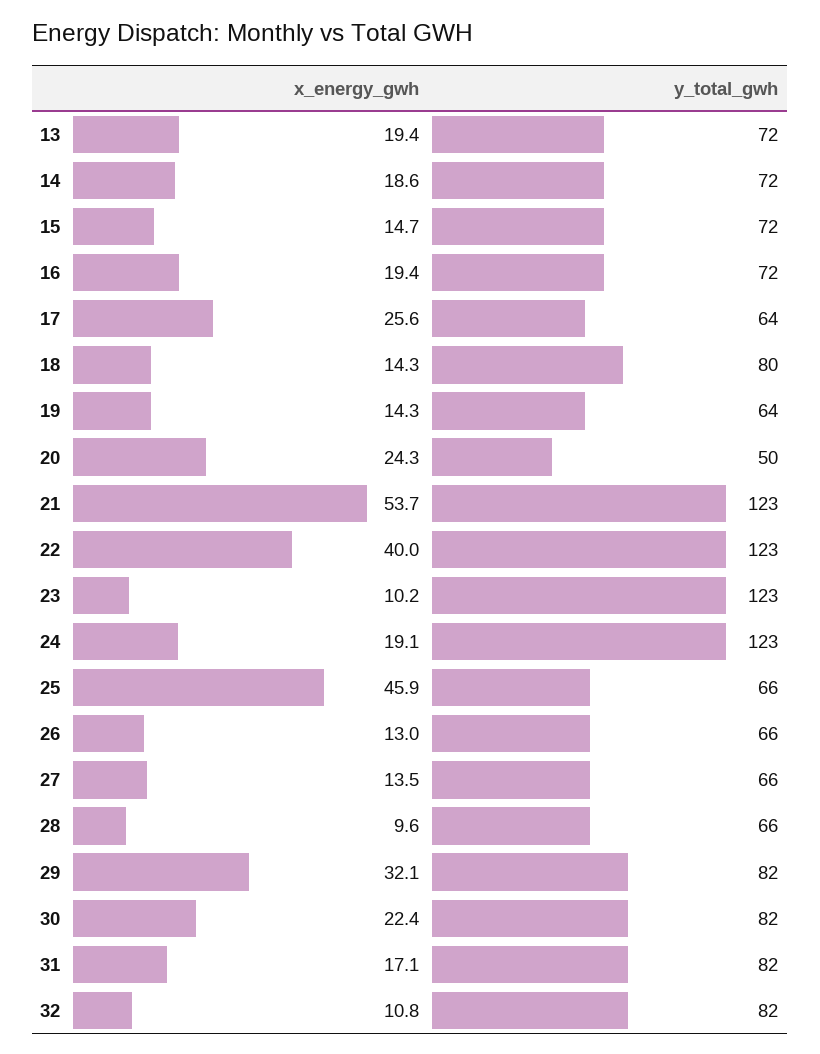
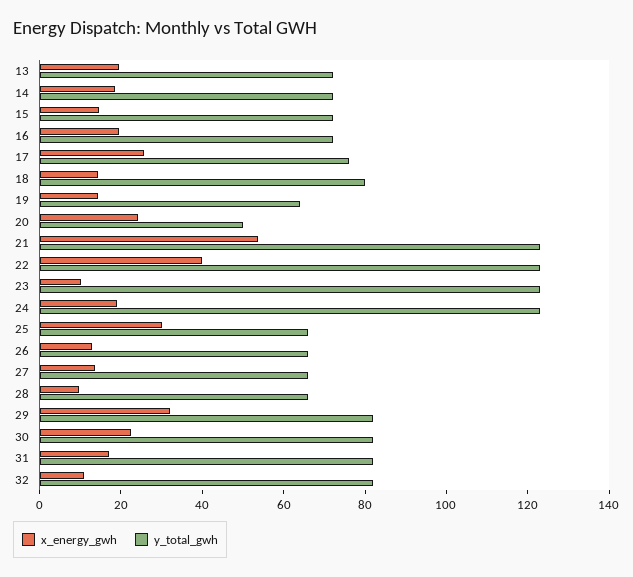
  {
    "x_energy_gwh": {
      "13": 19.4,
      "14": 18.6,
      "15": 14.7,
      "16": 19.4,
      "17": 25.6,
      "18": 14.3,
      "19": 14.3,
      "20": 24.3,
      "21": 53.7,
      "22": 40,
      "23": 10.2,
      "24": 19.1,
-     "25": 45.9,
+     "25": 30,
      "26": 13,
      "27": 13.5,
      "28": 9.6,
      "29": 32.1,
      "30": 22.4,
      "31": 17.1,
      "32": 10.8
    },
    "y_total_gwh": {
      "13": 72,
      "14": 72,
      "15": 72,
      "16": 72,
-     "17": 64,
+     "17": 75,
      "18": 80,
      "19": 64,
      "20": 50,
      "21": 123,
      "22": 123,
      "23": 123,
      "24": 123,
      "25": 66,
      "26": 66,
      "27": 66,
      "28": 66,
      "29": 82,
      "30": 82,
      "31": 82,
      "32": 82
    }
  }

